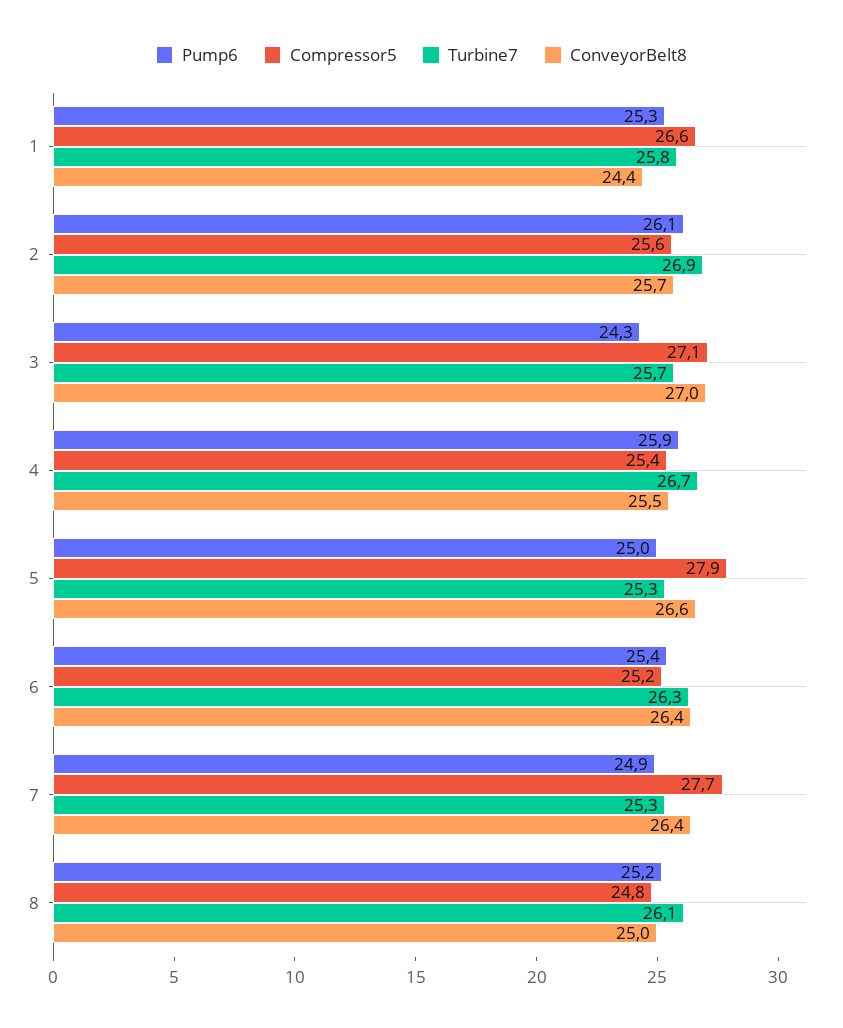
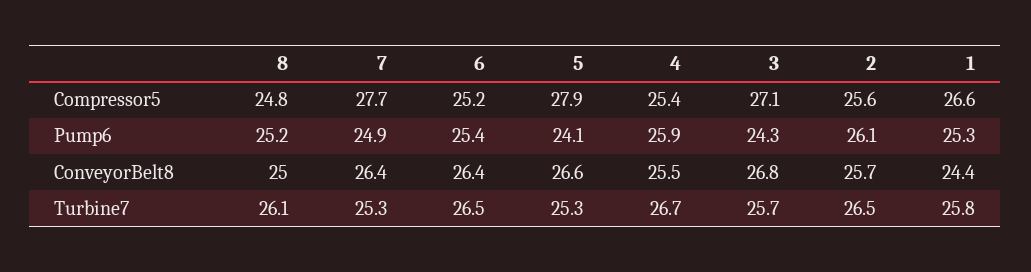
  {
    "Pump6": {
      "1": 25.3,
      "2": 26.1,
      "3": 24.3,
      "4": 25.9,
-     "5": 25,
+     "5": 24.1,
      "6": 25.4,
      "7": 24.9,
      "8": 25.2
    },
    "Compressor5": {
      "1": 26.6,
      "2": 25.6,
      "3": 27.1,
      "4": 25.4,
      "5": 27.9,
      "6": 25.2,
      "7": 27.7,
      "8": 24.8
    },
    "Turbine7": {
      "1": 25.8,
-     "2": 26.9,
+     "2": 26.5,
      "3": 25.7,
      "4": 26.7,
      "5": 25.3,
-     "6": 26.3,
+     "6": 26.5,
      "7": 25.3,
      "8": 26.1
    },
    "ConveyorBelt8": {
      "1": 24.4,
      "2": 25.7,
-     "3": 27,
+     "3": 26.8,
      "4": 25.5,
      "5": 26.6,
      "6": 26.4,
      "7": 26.4,
      "8": 25
    }
  }

